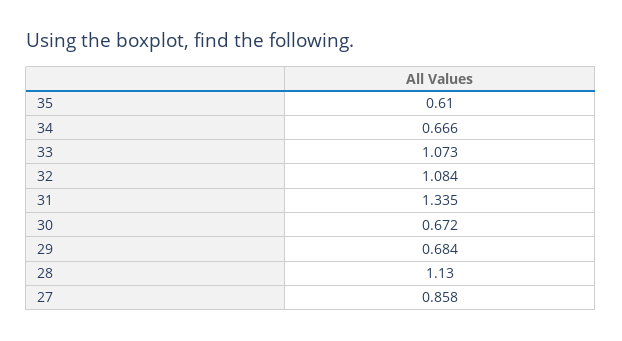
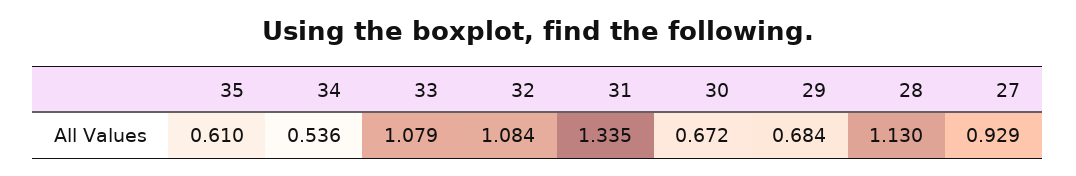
  {
    "35": 0.61,
-   "34": 0.666,
+   "34": 0.536,
-   "33": 1.073,
+   "33": 1.079,
    "32": 1.084,
    "31": 1.335,
    "30": 0.672,
    "29": 0.684,
    "28": 1.13,
-   "27": 0.858
+   "27": 0.929
  }

